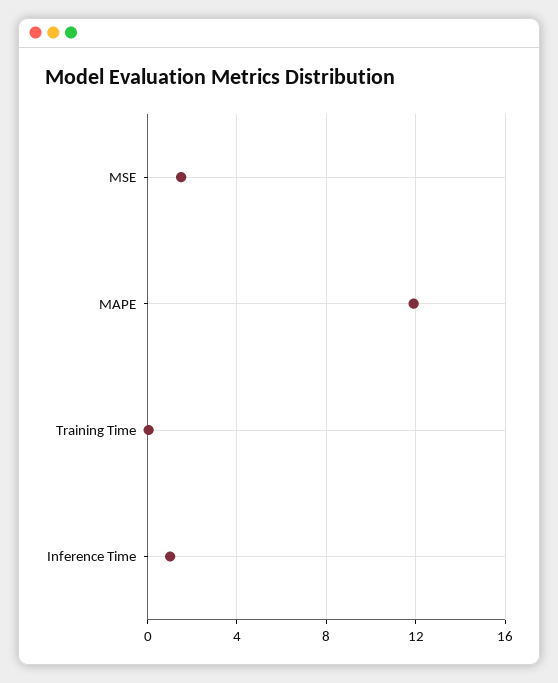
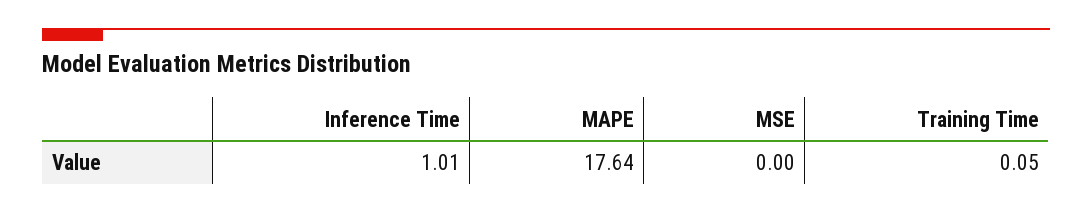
  {
-   "MSE": 1.5,
+   "MSE": 0,
-   "MAPE": 12,
+   "MAPE": 17.64,
    "Training Time": 0.05,
    "Inference Time": 1.01
  }

